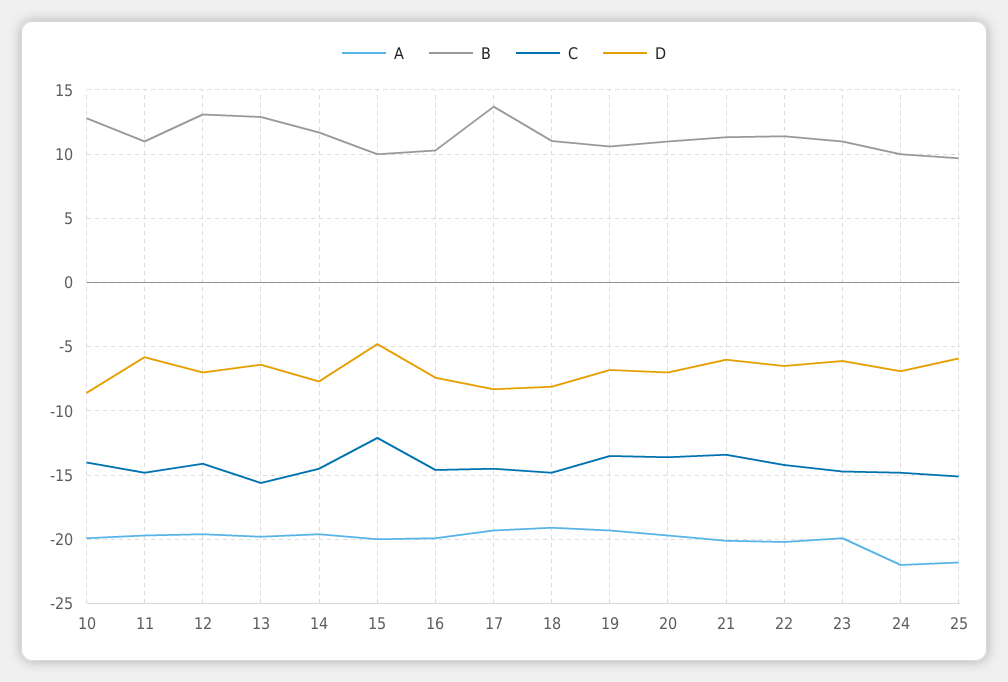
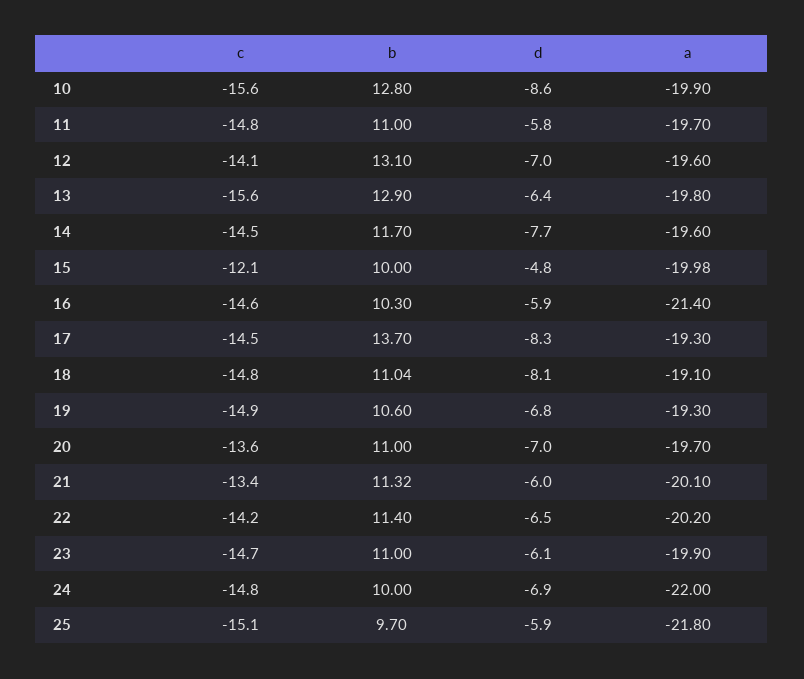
  {
    "A": {
      "10": -19.9,
      "11": -19.7,
      "12": -19.6,
      "13": -19.8,
      "14": -19.6,
      "15": -19.98,
-     "16": -20,
+     "16": -21.4,
      "17": -19.3,
      "18": -19.1,
      "19": -19.3,
      "20": -19.7,
      "21": -20.1,
      "22": -20.2,
      "23": -19.9,
      "24": -22,
      "25": -21.8
    },
    "B": {
      "10": 12.8,
      "11": 11,
      "12": 13.1,
      "13": 12.9,
      "14": 11.7,
      "15": 10,
      "16": 10.3,
      "17": 13.7,
      "18": 11.04,
      "19": 10.6,
      "20": 11,
      "21": 11.32,
      "22": 11.4,
      "23": 11,
      "24": 10,
      "25": 9.7
    },
    "C": {
-     "10": -14,
+     "10": -15.6,
      "11": -14.8,
      "12": -14.1,
      "13": -15.6,
      "14": -14.5,
      "15": -12.1,
      "16": -14.6,
      "17": -14.5,
      "18": -14.8,
-     "19": -13.5,
+     "19": -14.9,
      "20": -13.6,
      "21": -13.4,
      "22": -14.2,
      "23": -14.7,
      "24": -14.8,
      "25": -15.1
    },
    "D": {
      "10": -8.6,
      "11": -5.8,
      "12": -7,
      "13": -6.4,
      "14": -7.7,
      "15": -4.8,
-     "16": -7.5,
+     "16": -5.9,
      "17": -8.3,
      "18": -8.1,
      "19": -6.8,
      "20": -7,
      "21": -6,
      "22": -6.5,
      "23": -6.1,
      "24": -6.9,
      "25": -5.9
    }
  }

